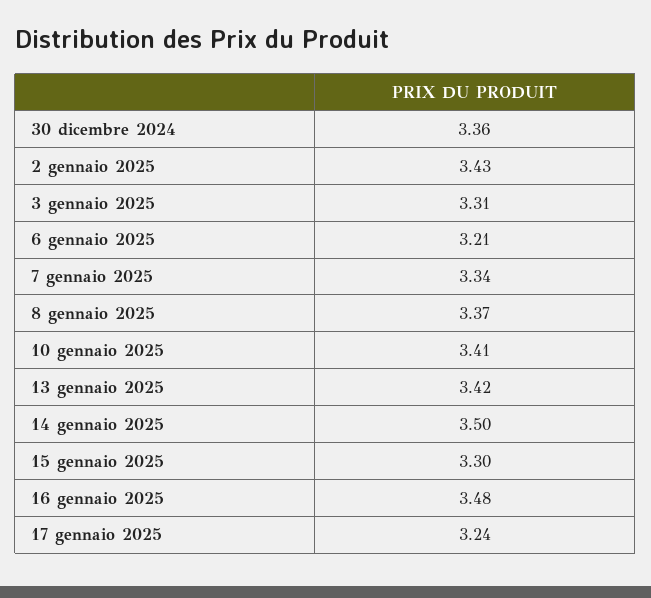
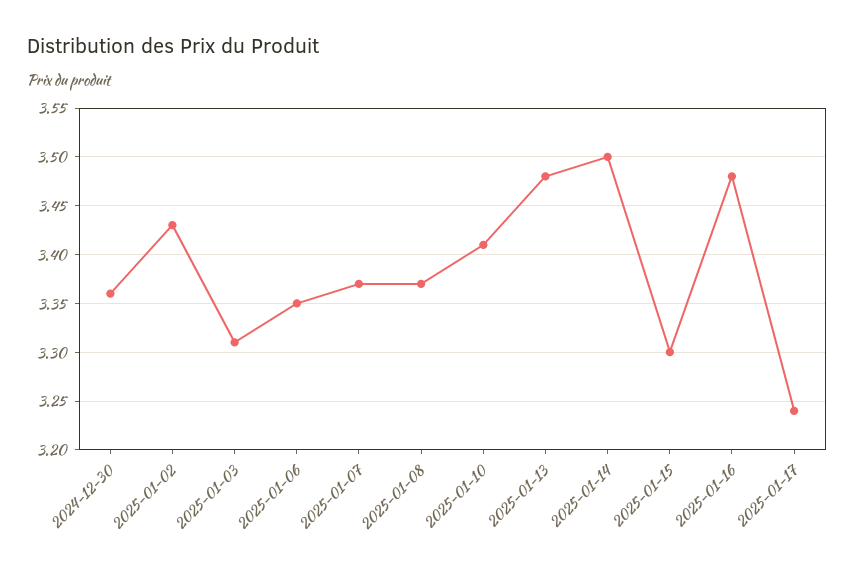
  {
    "30 dicembre 2024": 3.36,
    "2 gennaio 2025": 3.43,
    "3 gennaio 2025": 3.31,
-   "6 gennaio 2025": 3.21,
+   "6 gennaio 2025": 3.35,
-   "7 gennaio 2025": 3.34,
+   "7 gennaio 2025": 3.37,
    "8 gennaio 2025": 3.37,
    "10 gennaio 2025": 3.41,
-   "13 gennaio 2025": 3.42,
+   "13 gennaio 2025": 3.48,
    "14 gennaio 2025": 3.5,
    "15 gennaio 2025": 3.3,
    "16 gennaio 2025": 3.48,
    "17 gennaio 2025": 3.24
  }

